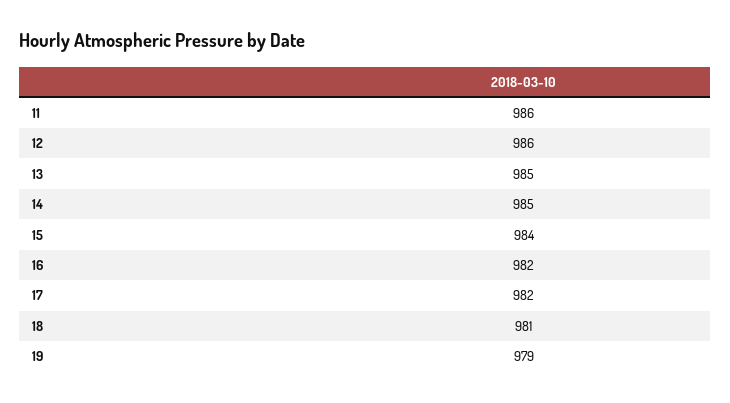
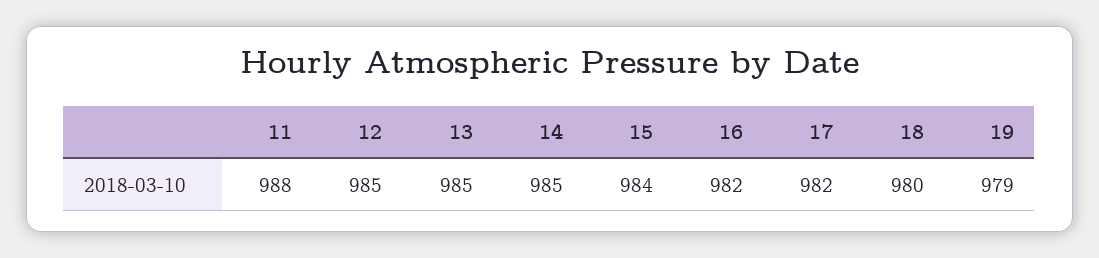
  {
-   "11": 986,
+   "11": 988,
-   "12": 986,
+   "12": 985,
    "13": 985,
    "14": 985,
    "15": 984,
    "16": 982,
    "17": 982,
-   "18": 981,
+   "18": 980,
    "19": 979
  }

